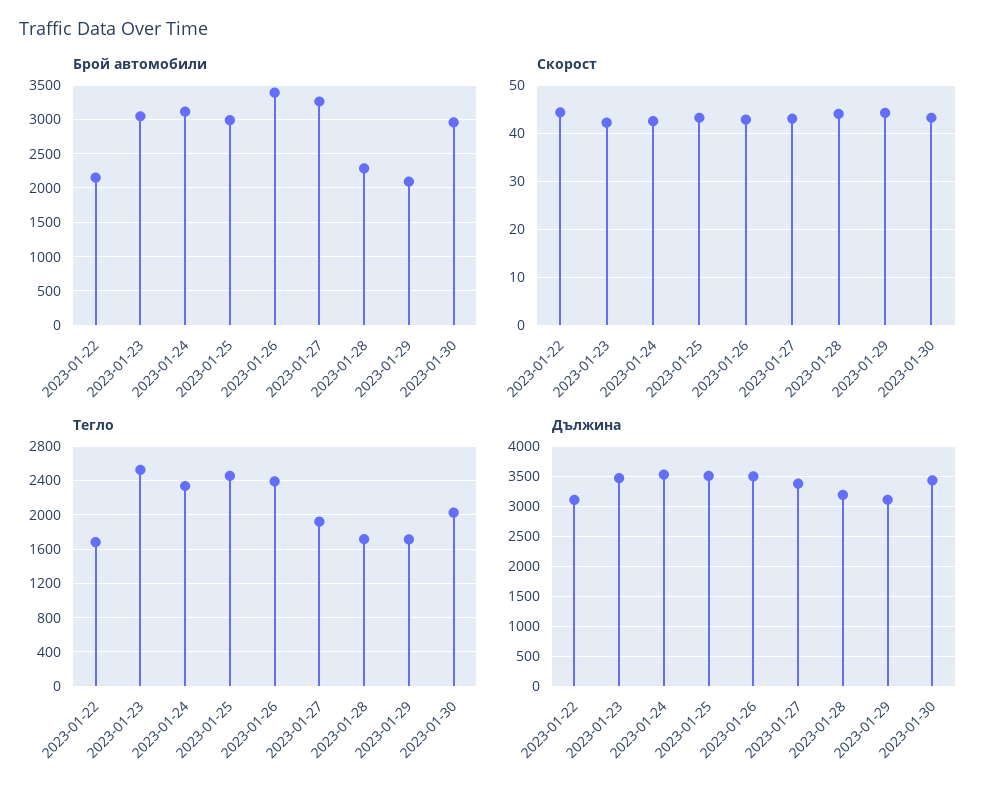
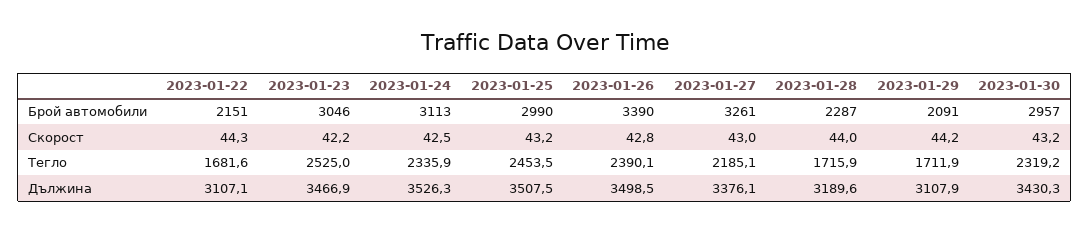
  {
    "Брой автомобили": {
      "2023-01-22": 2151,
      "2023-01-23": 3046,
      "2023-01-24": 3113,
      "2023-01-25": 2990,
      "2023-01-26": 3390,
      "2023-01-27": 3261,
      "2023-01-28": 2287,
      "2023-01-29": 2091,
      "2023-01-30": 2957
    },
    "Скорост": {
      "2023-01-22": 44.3,
      "2023-01-23": 42.2,
      "2023-01-24": 42.5,
      "2023-01-25": 43.2,
      "2023-01-26": 42.8,
      "2023-01-27": 43,
      "2023-01-28": 44,
      "2023-01-29": 44.2,
      "2023-01-30": 43.2
    },
    "Тегло": {
      "2023-01-22": 1681.6,
      "2023-01-23": 2525,
      "2023-01-24": 2335.9,
      "2023-01-25": 2453.5,
      "2023-01-26": 2390.1,
-     "2023-01-27": 1900,
+     "2023-01-27": 2185.1,
      "2023-01-28": 1715.9,
      "2023-01-29": 1711.9,
-     "2023-01-30": 2000
+     "2023-01-30": 2319.2
    },
    "Дължина": {
      "2023-01-22": 3107.1,
      "2023-01-23": 3466.9,
      "2023-01-24": 3526.3,
      "2023-01-25": 3507.5,
      "2023-01-26": 3498.5,
      "2023-01-27": 3376.1,
      "2023-01-28": 3189.6,
      "2023-01-29": 3107.9,
      "2023-01-30": 3430.3
    }
  }

